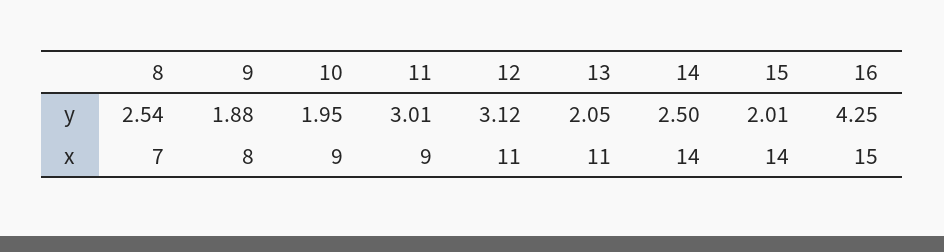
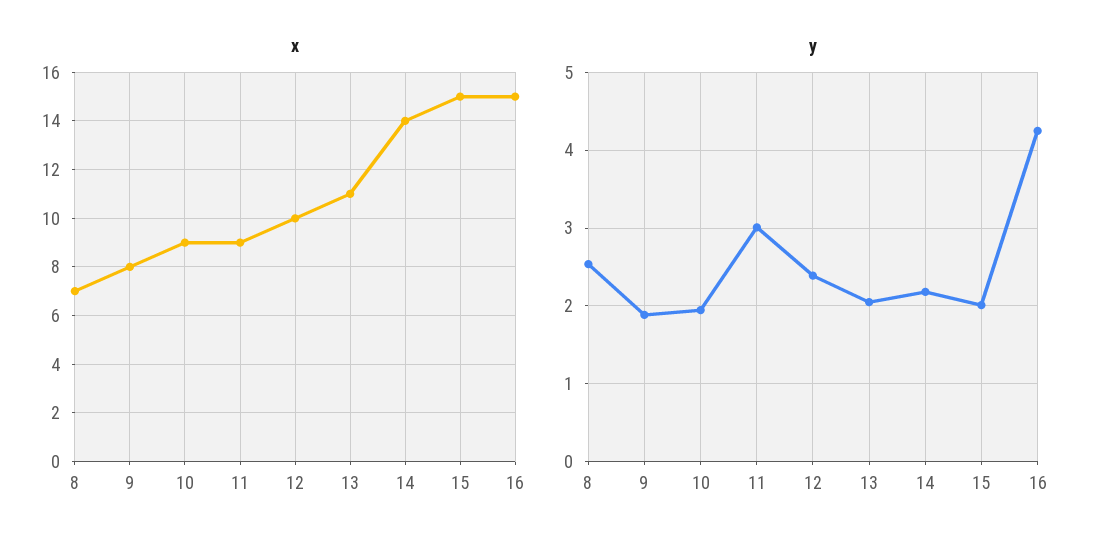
  {
    "y": {
      "8": 2.54,
      "9": 1.88,
      "10": 1.95,
      "11": 3.01,
-     "12": 3.12,
+     "12": 2.4,
      "13": 2.05,
-     "14": 2.5,
+     "14": 2.2,
      "15": 2.01,
      "16": 4.25
    },
    "x": {
      "8": 7,
      "9": 8,
      "10": 9,
      "11": 9,
-     "12": 11,
+     "12": 10,
      "13": 11,
      "14": 14,
-     "15": 14,
+     "15": 15,
      "16": 15
    }
  }

